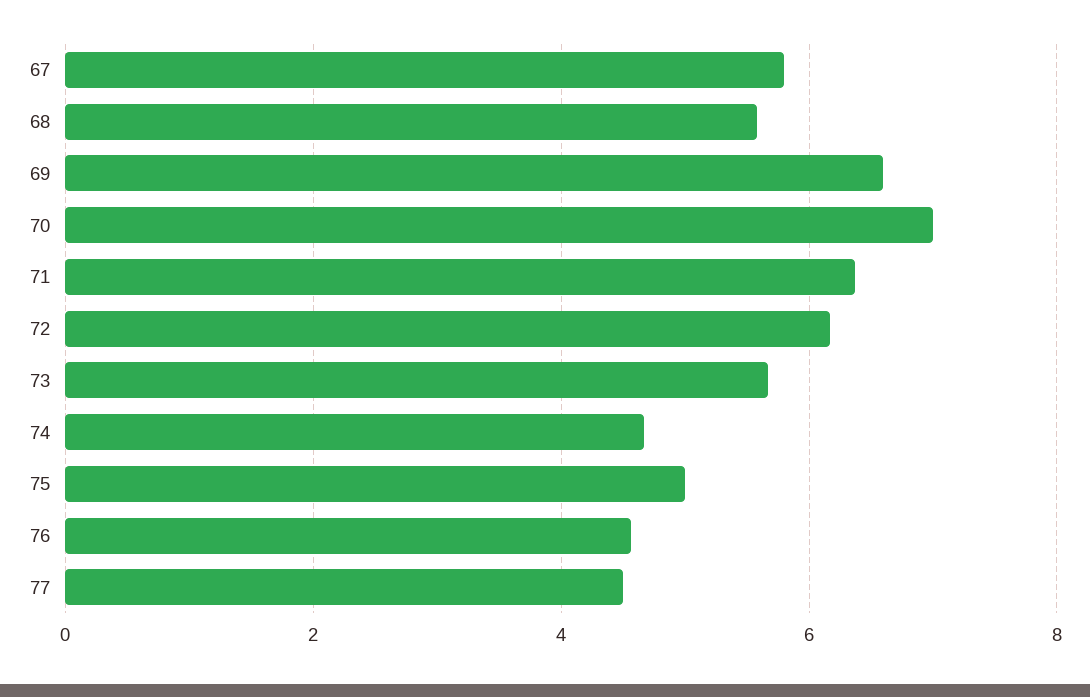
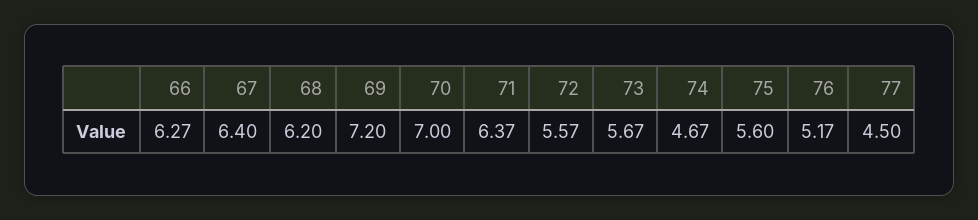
  {
-   "67": 5.8,
+   "67": 6.4,
-   "68": 5.6,
+   "68": 6.2,
-   "69": 6.6,
+   "69": 7.2,
    "70": 7,
    "71": 6.37,
-   "72": 6.2,
+   "72": 5.57,
    "73": 5.67,
    "74": 4.67,
-   "75": 5,
+   "75": 5.6,
-   "76": 4.6,
+   "76": 5.17,
-   "77": 4.5
+   "77": 4.5,
+   "66": 6.27
  }

